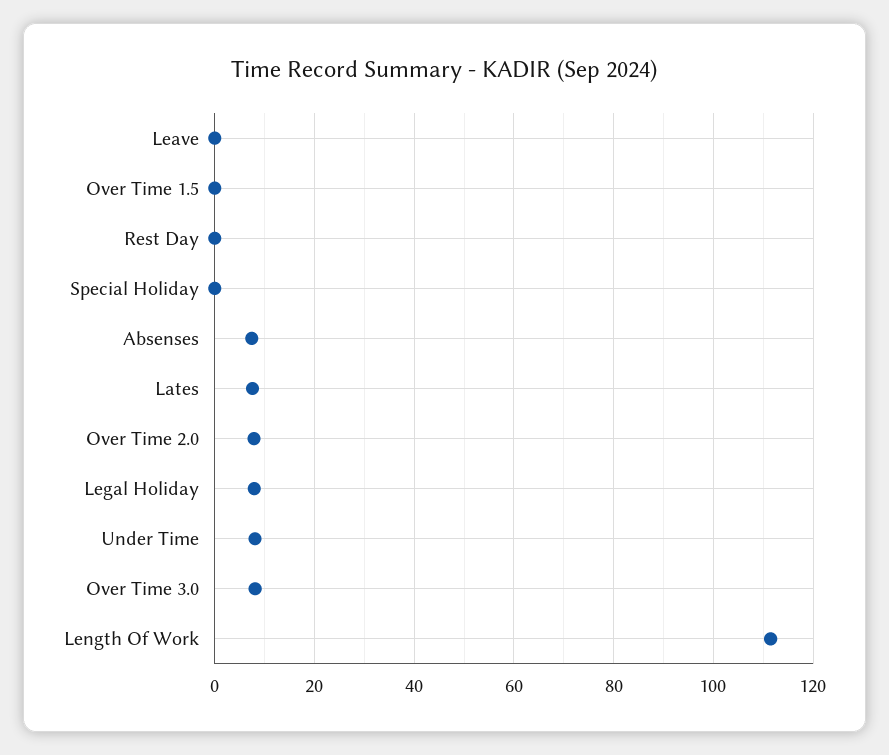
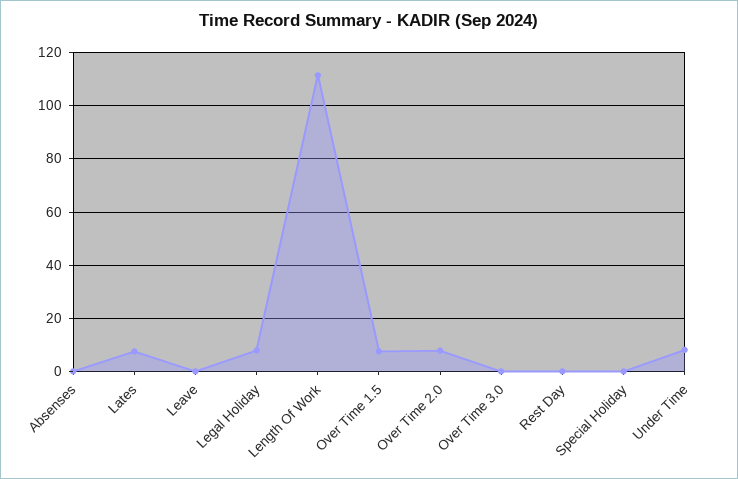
  {
    "Leave": 0,
-   "Over Time 1.5": 0,
+   "Over Time 1.5": 7.5,
    "Rest Day": 0,
    "Special Holiday": 0,
-   "Absenses": 8,
+   "Absenses": 0,
    "Lates": 8,
    "Over Time 2.0": 8,
    "Legal Holiday": 8,
    "Under Time": 8,
-   "Over Time 3.0": 8,
+   "Over Time 3.0": 0,
    "Length Of Work": 112
  }

